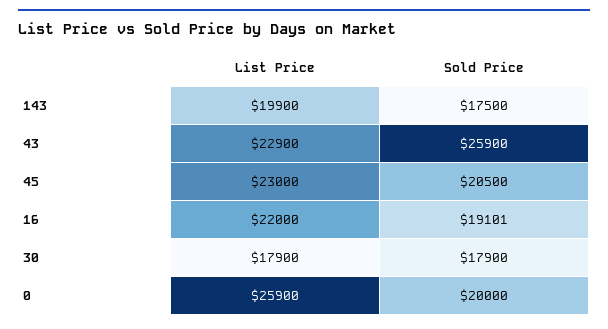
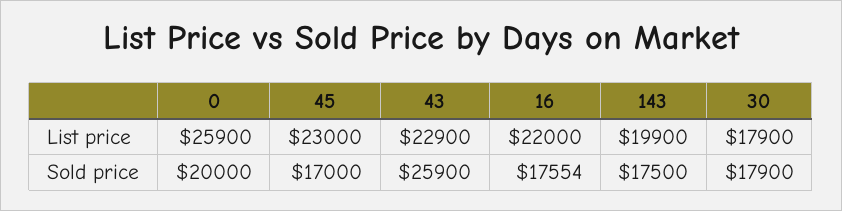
  {
    "List Price": {
      "143": 19900,
      "43": 22900,
      "45": 23000,
      "16": 22000,
      "30": 17900,
      "0": 25900
    },
    "Sold Price": {
      "143": 17500,
      "43": 25900,
-     "45": 20500,
+     "45": 17000,
-     "16": 19101,
+     "16": 17554,
      "30": 17900,
      "0": 20000
    }
  }

